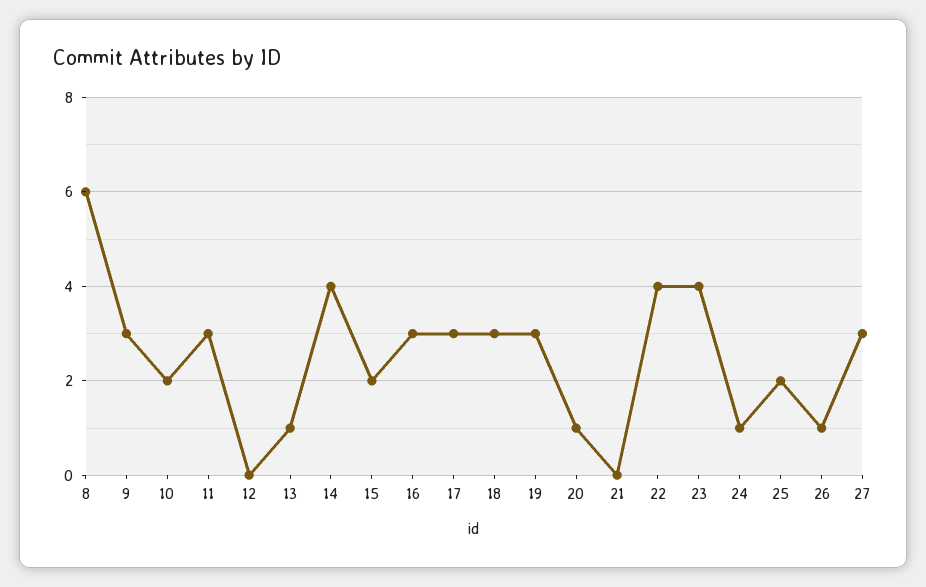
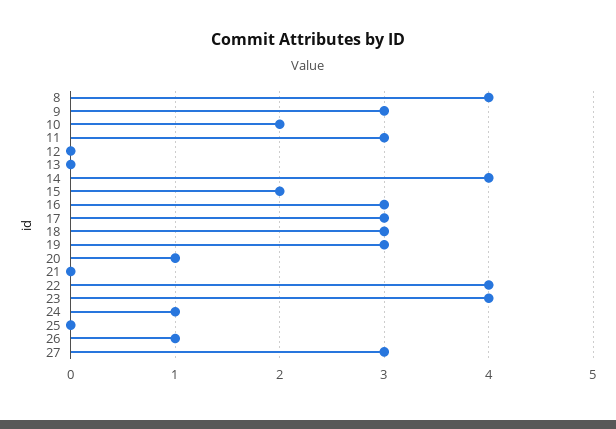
  {
-   "8": 6,
+   "8": 4,
    "9": 3,
    "10": 2,
    "11": 3,
    "12": 0,
-   "13": 1,
+   "13": 0,
    "14": 4,
    "15": 2,
    "16": 3,
    "17": 3,
    "18": 3,
    "19": 3,
    "20": 1,
    "21": 0,
    "22": 4,
    "23": 4,
    "24": 1,
-   "25": 2,
+   "25": 0,
    "26": 1,
    "27": 3
  }

